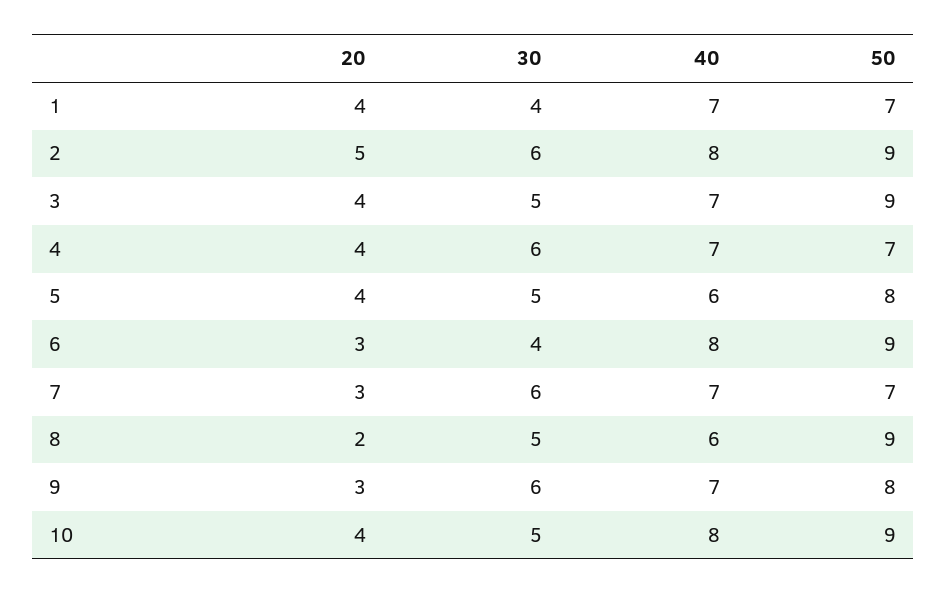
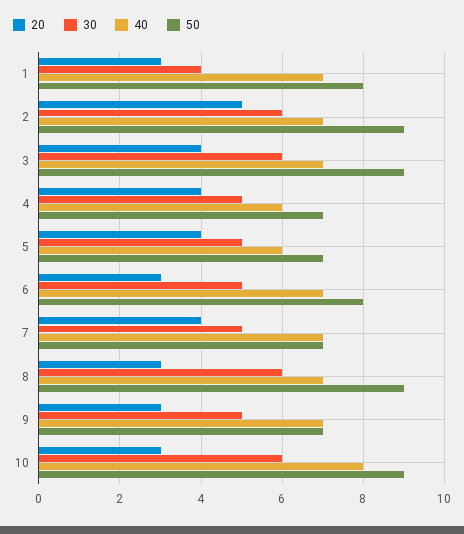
  {
    "20": {
-     "1": 4,
+     "1": 3,
      "2": 5,
      "3": 4,
      "4": 4,
      "5": 4,
      "6": 3,
-     "7": 3,
+     "7": 4,
-     "8": 2,
+     "8": 3,
      "9": 3,
-     "10": 4
+     "10": 3
    },
    "30": {
      "1": 4,
      "2": 6,
-     "3": 5,
+     "3": 6,
-     "4": 6,
+     "4": 5,
      "5": 5,
-     "6": 4,
+     "6": 5,
-     "7": 6,
+     "7": 5,
-     "8": 5,
+     "8": 6,
-     "9": 6,
+     "9": 5,
-     "10": 5
+     "10": 6
    },
    "40": {
      "1": 7,
-     "2": 8,
+     "2": 7,
      "3": 7,
-     "4": 7,
+     "4": 6,
      "5": 6,
-     "6": 8,
+     "6": 7,
      "7": 7,
-     "8": 6,
+     "8": 7,
      "9": 7,
      "10": 8
    },
    "50": {
-     "1": 7,
+     "1": 8,
      "2": 9,
      "3": 9,
      "4": 7,
-     "5": 8,
+     "5": 7,
-     "6": 9,
+     "6": 8,
      "7": 7,
      "8": 9,
-     "9": 8,
+     "9": 7,
      "10": 9
    }
  }

